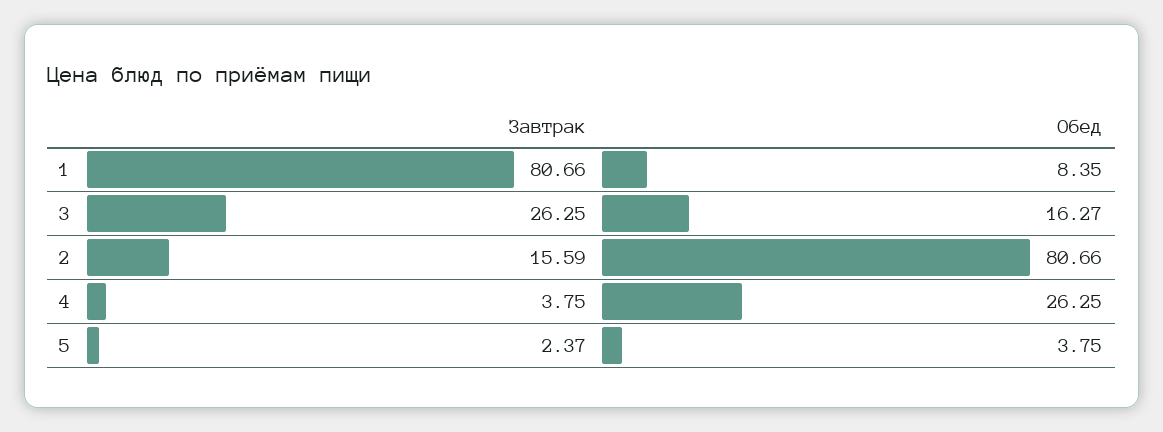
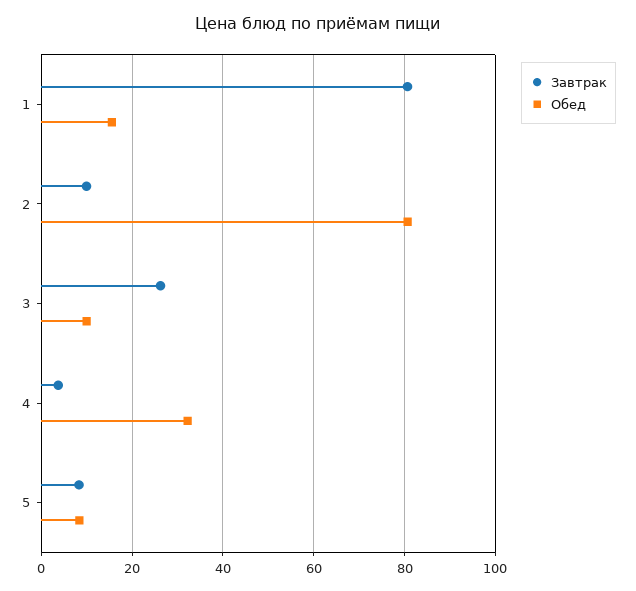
  {
    "Завтрак": {
      "1": 80.66,
      "3": 26.25,
-     "2": 15.59,
+     "2": 10,
      "4": 3.75,
-     "5": 2.37
+     "5": 8
    },
    "Обед": {
-     "1": 8.35,
+     "1": 16,
-     "3": 16.27,
+     "3": 10,
      "2": 80.66,
-     "4": 26.25,
+     "4": 32,
-     "5": 3.75
+     "5": 8
    }
  }

